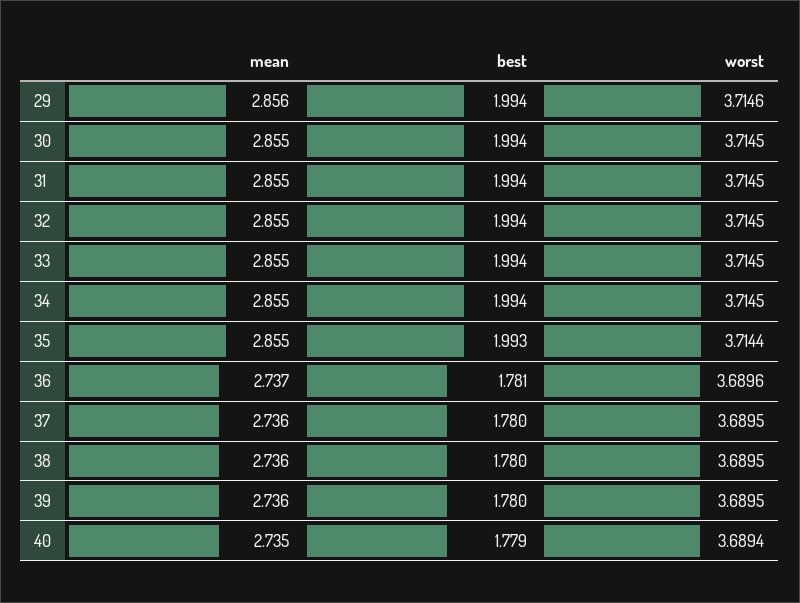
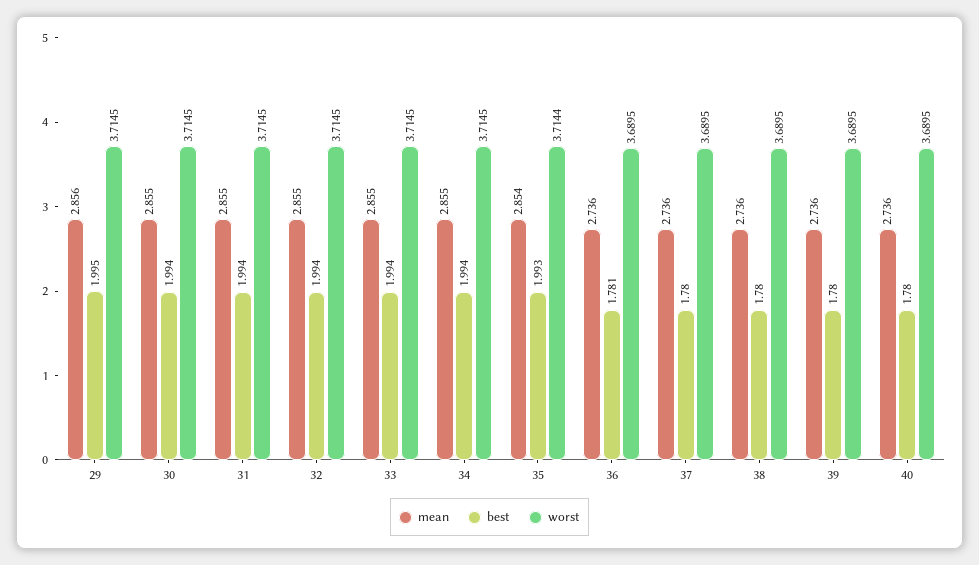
  {
    "mean": {
      "29": 2.856,
      "30": 2.855,
      "31": 2.855,
      "32": 2.855,
      "33": 2.855,
      "34": 2.855,
-     "35": 2.855,
+     "35": 2.854,
-     "36": 2.737,
+     "36": 2.736,
      "37": 2.736,
      "38": 2.736,
      "39": 2.736,
-     "40": 2.735
+     "40": 2.736
    },
    "best": {
-     "29": 1.994,
+     "29": 1.995,
      "30": 1.994,
      "31": 1.994,
      "32": 1.994,
      "33": 1.994,
      "34": 1.994,
      "35": 1.993,
      "36": 1.781,
      "37": 1.78,
      "38": 1.78,
      "39": 1.78,
-     "40": 1.779
+     "40": 1.78
    },
    "worst": {
-     "29": 3.7146,
+     "29": 3.7145,
      "30": 3.7145,
      "31": 3.7145,
      "32": 3.7145,
      "33": 3.7145,
      "34": 3.7145,
      "35": 3.7144,
-     "36": 3.6896,
+     "36": 3.6895,
      "37": 3.6895,
      "38": 3.6895,
      "39": 3.6895,
-     "40": 3.6894
+     "40": 3.6895
    }
  }

